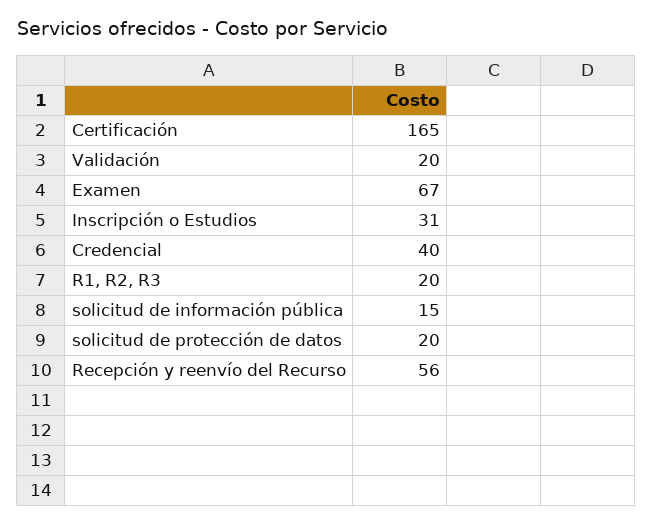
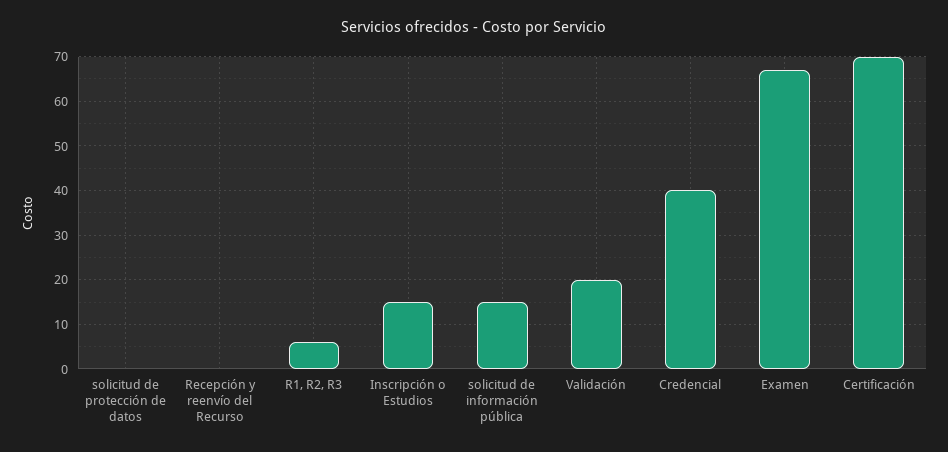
  {
-   "Certificación": 165,
+   "Certificación": 70,
    "Validación": 20,
    "Examen": 67,
-   "Inscripción o Estudios": 31,
+   "Inscripción o Estudios": 15,
    "Credencial": 40,
-   "R1, R2, R3": 20,
+   "R1, R2, R3": 5,
    "solicitud de información pública": 15,
-   "solicitud de protección de datos": 20,
+   "solicitud de protección de datos": 0,
-   "Recepción y reenvío del Recurso": 56
+   "Recepción y reenvío del Recurso": 0
  }

